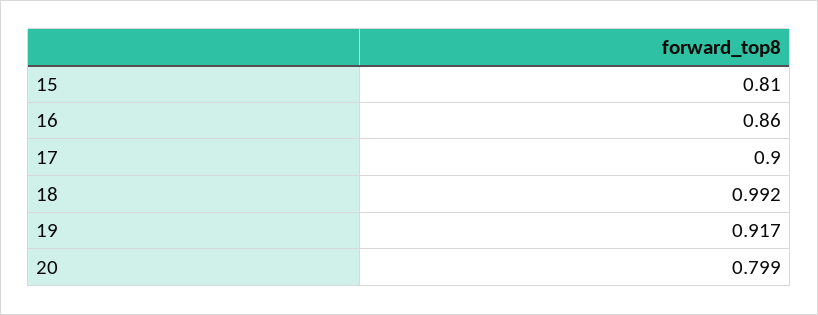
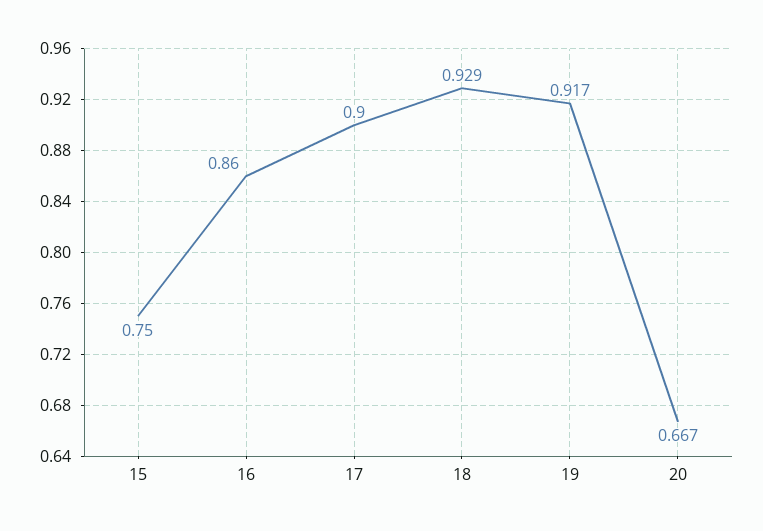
  {
-   "15": 0.81,
+   "15": 0.75,
    "16": 0.86,
    "17": 0.9,
-   "18": 0.992,
+   "18": 0.929,
    "19": 0.917,
-   "20": 0.799
+   "20": 0.667
  }

